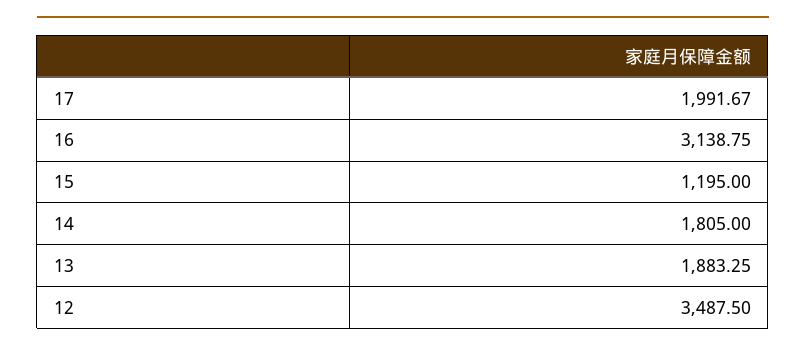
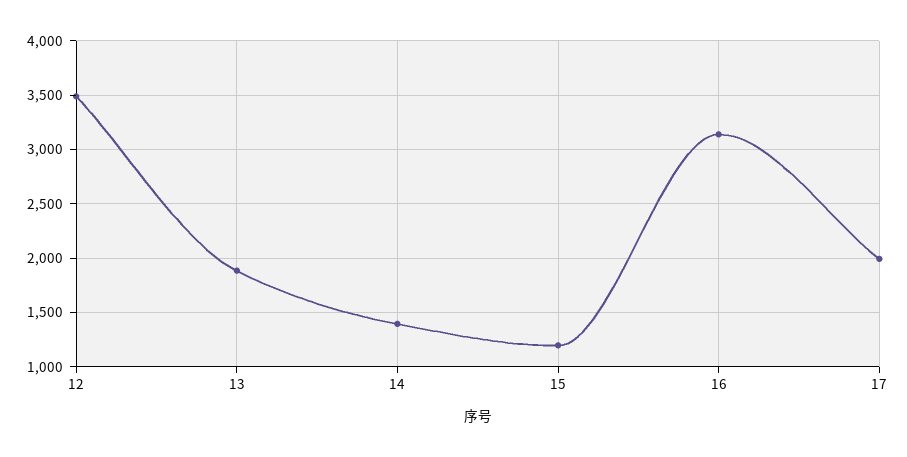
  {
    "17": 1991.67,
    "16": 3138.75,
    "15": 1195,
-   "14": 1805,
+   "14": 1400,
    "13": 1883.25,
    "12": 3487.5
  }

